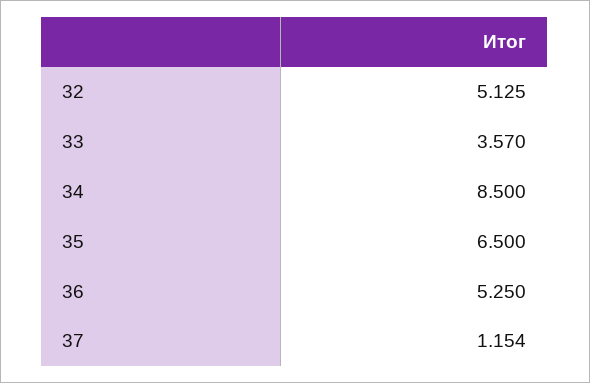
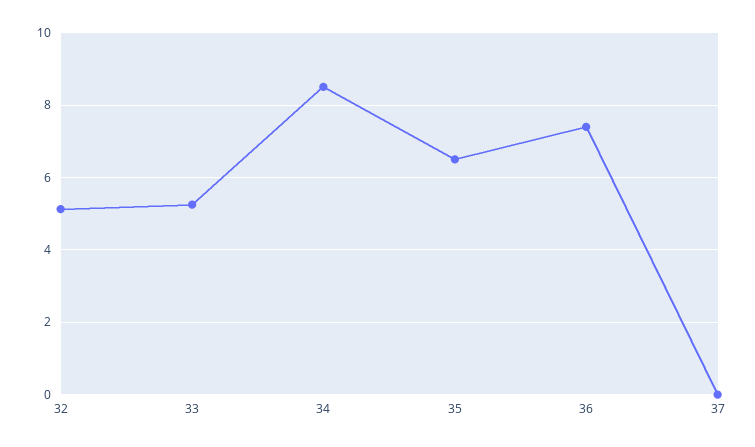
  {
    "32": 5.125,
-   "33": 3.57,
+   "33": 5.2,
    "34": 8.5,
    "35": 6.5,
-   "36": 5.25,
+   "36": 7.4,
-   "37": 1.154
+   "37": 0
  }

